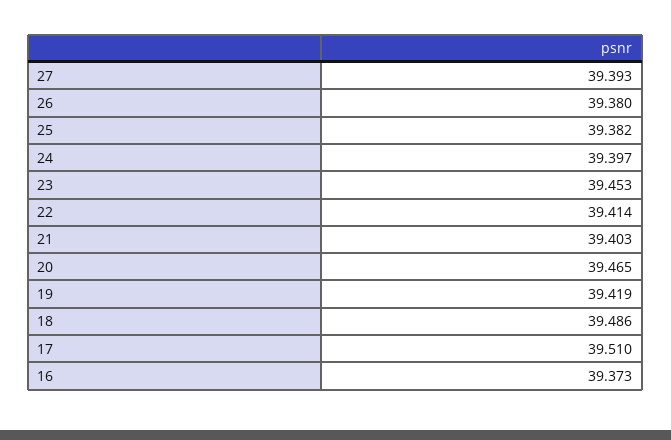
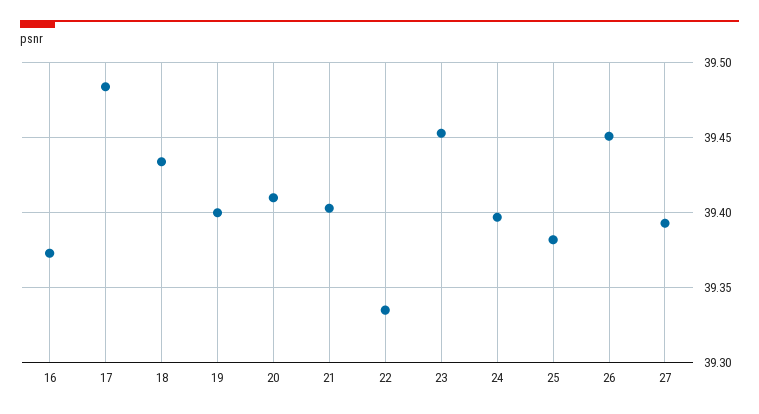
  {
    "27": 39.393,
-   "26": 39.38,
+   "26": 39.45,
    "25": 39.382,
    "24": 39.397,
    "23": 39.453,
-   "22": 39.414,
+   "22": 39.335,
    "21": 39.403,
-   "20": 39.465,
+   "20": 39.41,
-   "19": 39.419,
+   "19": 39.4,
-   "18": 39.486,
+   "18": 39.435,
-   "17": 39.51,
+   "17": 39.485,
    "16": 39.373
  }

